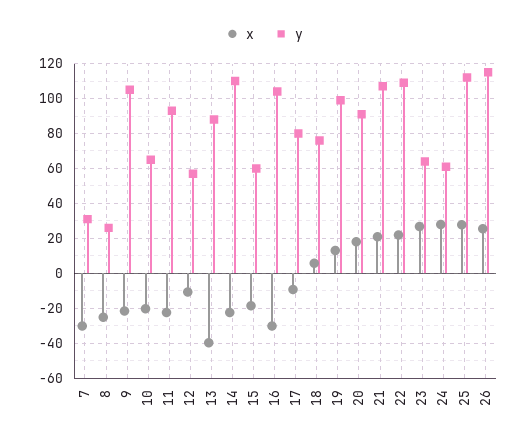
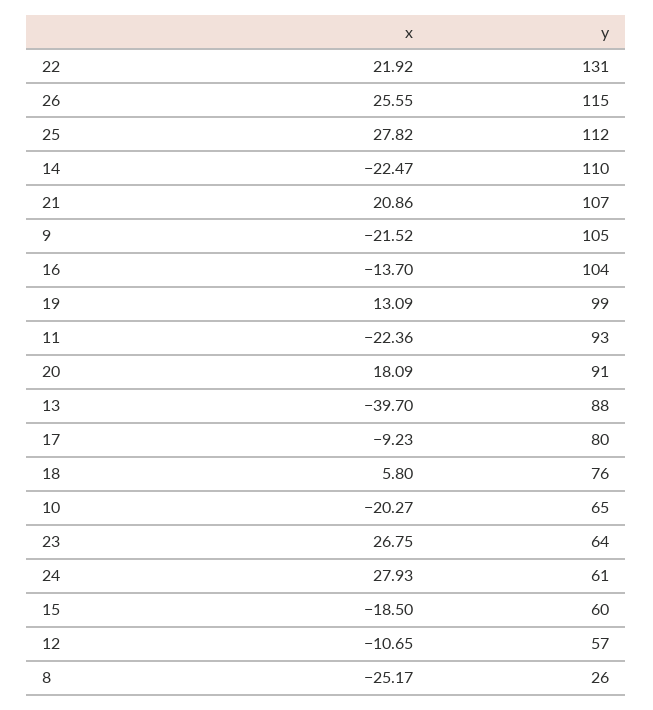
  {
    "x": {
-     "7": -30,
      "8": -25.17,
      "9": -21.52,
      "10": -20.27,
      "11": -22.36,
      "12": -10.65,
      "13": -39.7,
      "14": -22.47,
      "15": -18.5,
-     "16": -30,
+     "16": -13.7,
      "17": -9.23,
      "18": 5.8,
      "19": 13.09,
      "20": 18.09,
      "21": 20.86,
      "22": 21.92,
      "23": 26.75,
      "24": 27.93,
      "25": 27.82,
      "26": 25.55
    },
    "y": {
-     "7": 30,
      "8": 26,
      "9": 105,
      "10": 65,
      "11": 93,
      "12": 57,
      "13": 88,
      "14": 110,
      "15": 60,
      "16": 104,
      "17": 80,
      "18": 76,
      "19": 99,
      "20": 91,
      "21": 107,
-     "22": 110,
+     "22": 131,
      "23": 64,
      "24": 61,
      "25": 112,
      "26": 115
    }
  }

